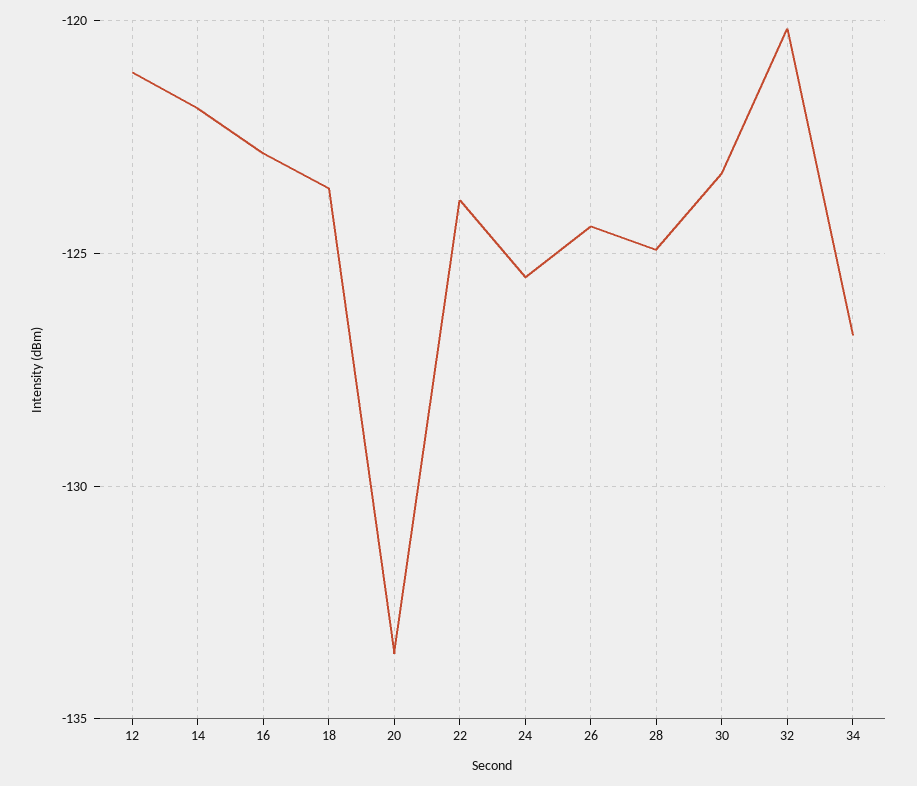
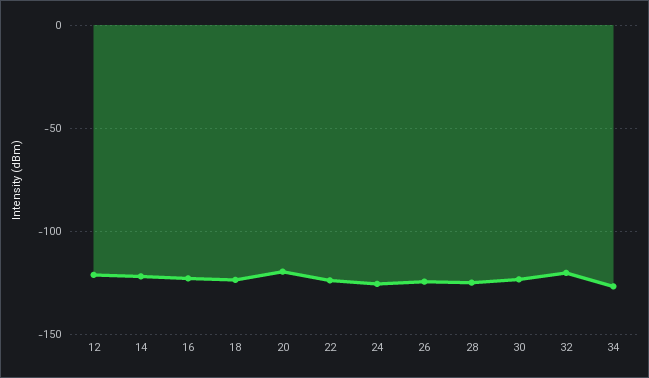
  {
    "12": -121,
    "14": -122,
    "16": -123,
    "18": -123.5,
-   "20": -133.5,
+   "20": -120,
    "22": -124,
    "24": -125.5,
    "26": -124.5,
    "28": -125,
    "30": -123.5,
    "32": -120,
    "34": -127
  }

